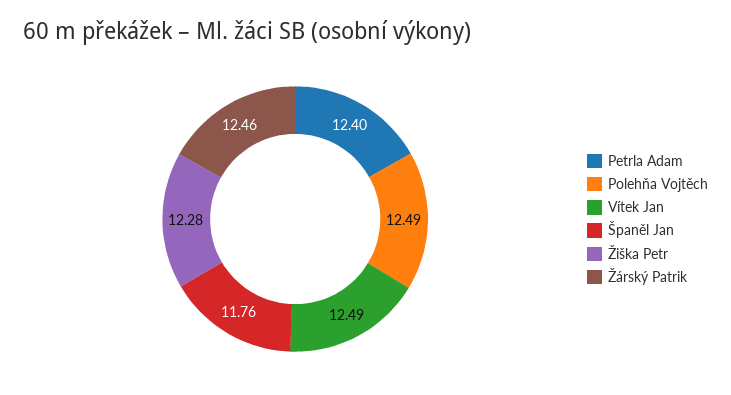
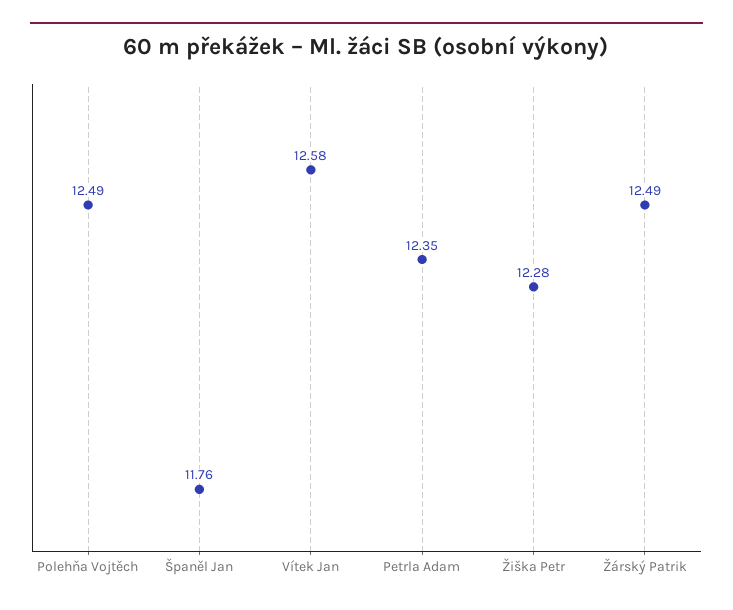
  {
-   "Petrla Adam": 12.4,
+   "Petrla Adam": 12.35,
    "Polehňa Vojtěch": 12.49,
-   "Vítek Jan": 12.49,
+   "Vítek Jan": 12.58,
    "Španěl Jan": 11.76,
    "Žiška Petr": 12.28,
-   "Žárský Patrik": 12.46
+   "Žárský Patrik": 12.49
  }

